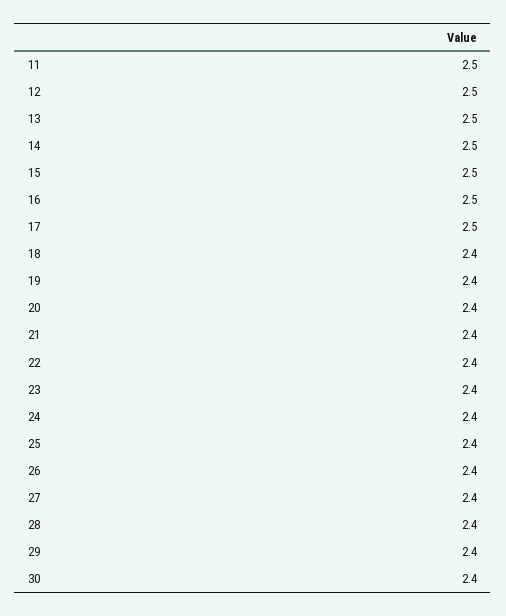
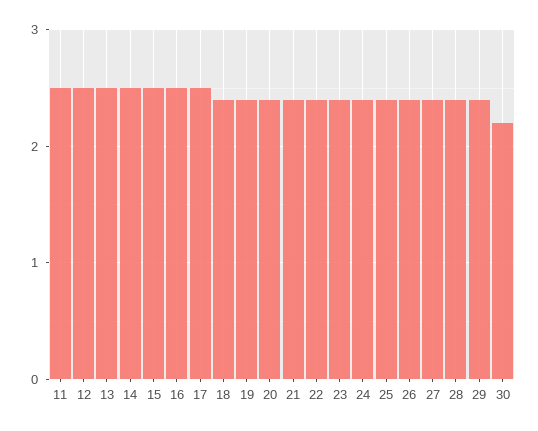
  {
    "11": 2.5,
    "12": 2.5,
    "13": 2.5,
    "14": 2.5,
    "15": 2.5,
    "16": 2.5,
    "17": 2.5,
    "18": 2.4,
    "19": 2.4,
    "20": 2.4,
    "21": 2.4,
    "22": 2.4,
    "23": 2.4,
    "24": 2.4,
    "25": 2.4,
    "26": 2.4,
    "27": 2.4,
    "28": 2.4,
    "29": 2.4,
-   "30": 2.4
+   "30": 2.2
  }

